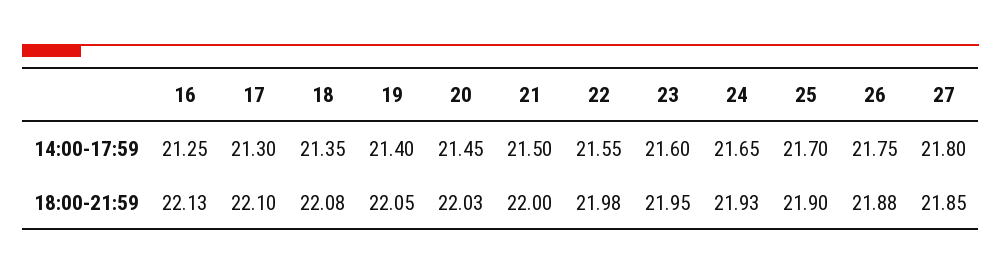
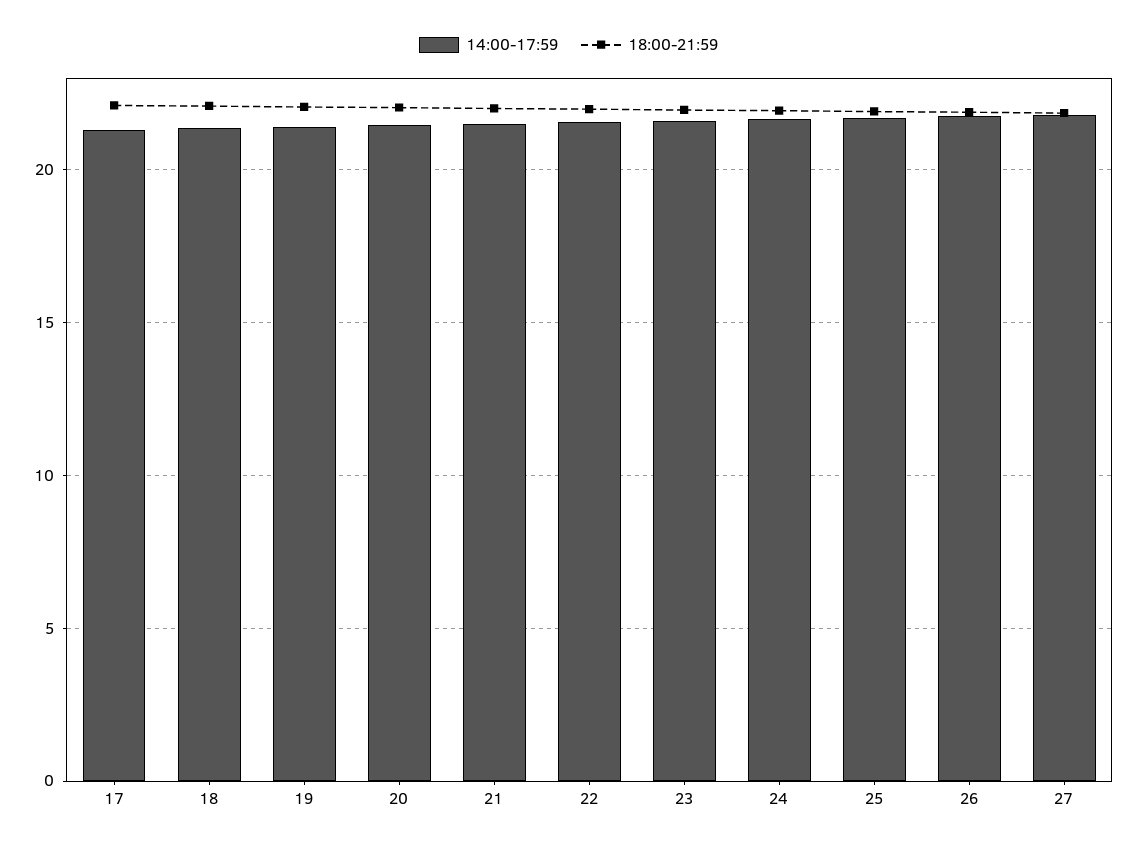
  {
    "14:00-17:59": {
-     "16": 21.25,
      "17": 21.3,
      "18": 21.35,
      "19": 21.4,
      "20": 21.45,
      "21": 21.5,
      "22": 21.55,
      "23": 21.6,
      "24": 21.65,
      "25": 21.7,
      "26": 21.75,
      "27": 21.8
    },
    "18:00-21:59": {
-     "16": 22.13,
      "17": 22.1,
      "18": 22.08,
      "19": 22.05,
      "20": 22.03,
      "21": 22,
      "22": 21.98,
      "23": 21.95,
      "24": 21.93,
      "25": 21.9,
      "26": 21.88,
      "27": 21.85
    }
  }

